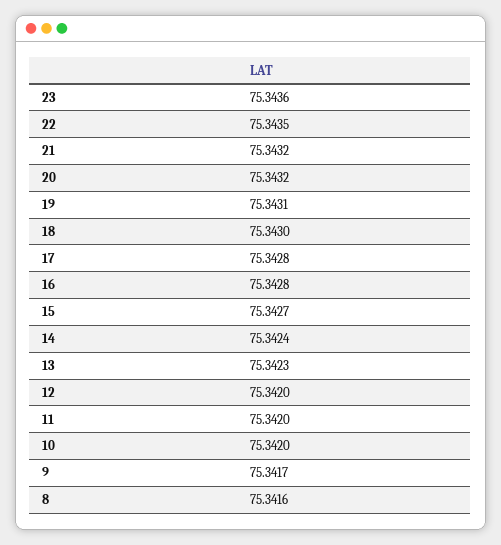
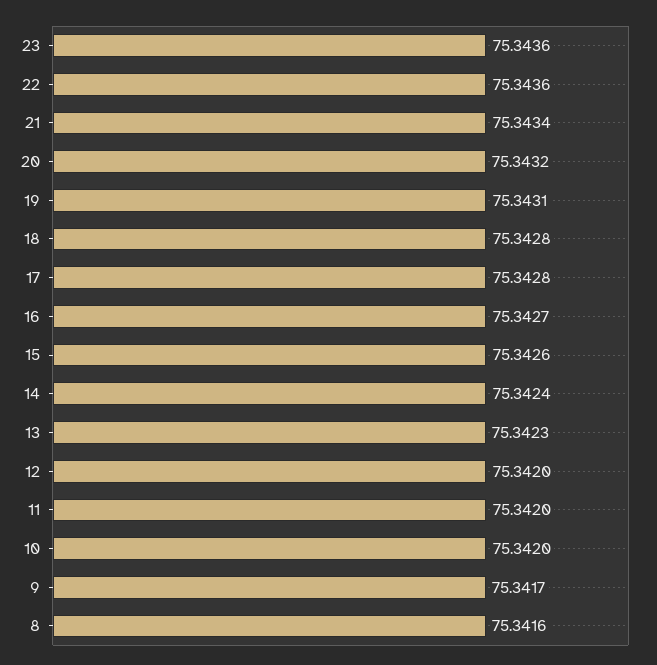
  {
    "23": 75.3436,
-   "22": 75.3435,
+   "22": 75.3436,
-   "21": 75.3432,
+   "21": 75.3434,
    "20": 75.3432,
    "19": 75.3431,
-   "18": 75.343,
+   "18": 75.3428,
    "17": 75.3428,
-   "16": 75.3428,
+   "16": 75.3427,
-   "15": 75.3427,
+   "15": 75.3426,
    "14": 75.3424,
    "13": 75.3423,
    "12": 75.342,
    "11": 75.342,
    "10": 75.342,
    "9": 75.3417,
    "8": 75.3416
  }

